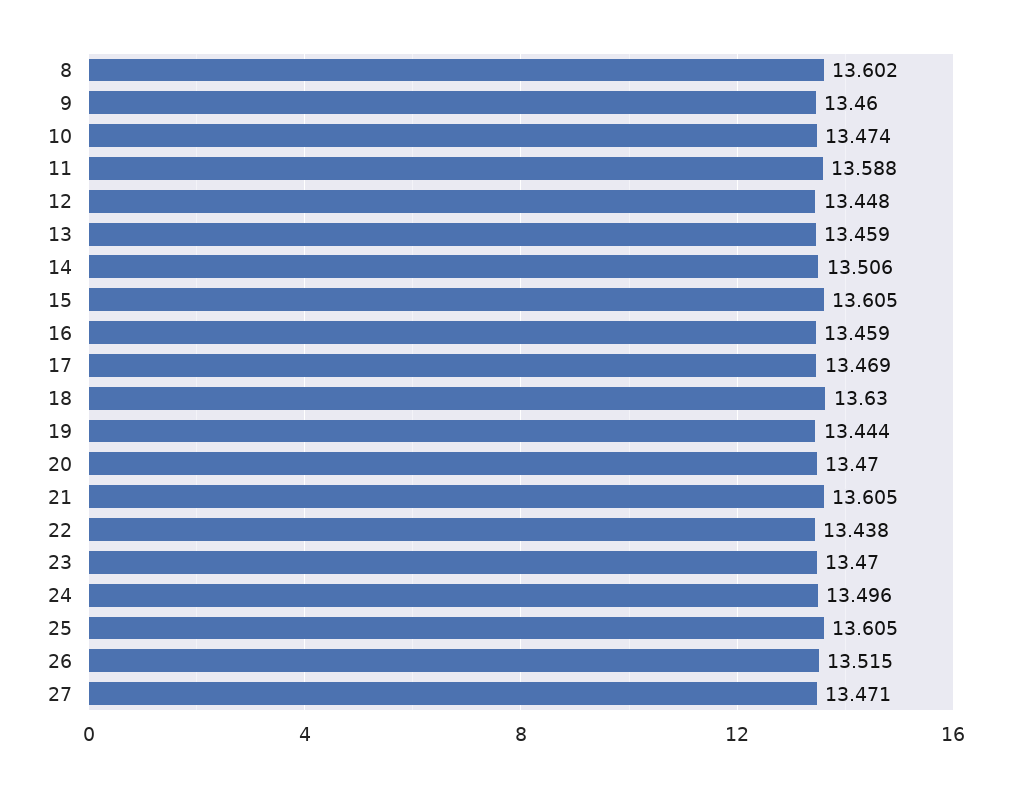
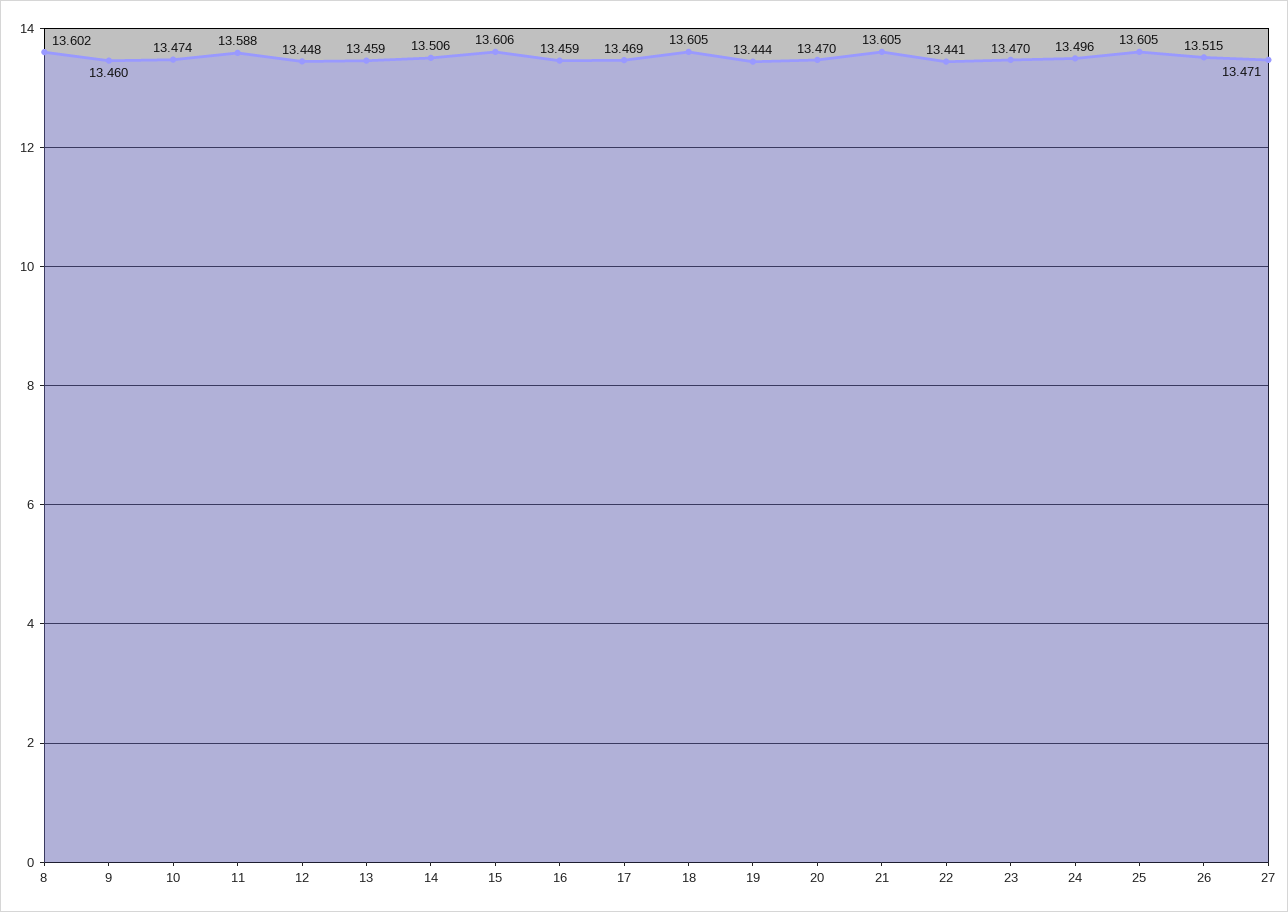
  {
    "8": 13.602,
    "9": 13.46,
    "10": 13.474,
    "11": 13.588,
    "12": 13.448,
    "13": 13.459,
    "14": 13.506,
-   "15": 13.605,
+   "15": 13.606,
    "16": 13.459,
    "17": 13.469,
-   "18": 13.63,
+   "18": 13.605,
    "19": 13.444,
    "20": 13.47,
    "21": 13.605,
-   "22": 13.438,
+   "22": 13.441,
    "23": 13.47,
    "24": 13.496,
    "25": 13.605,
    "26": 13.515,
    "27": 13.471
  }

